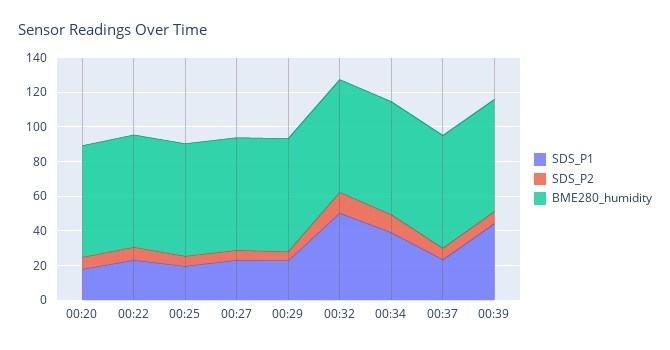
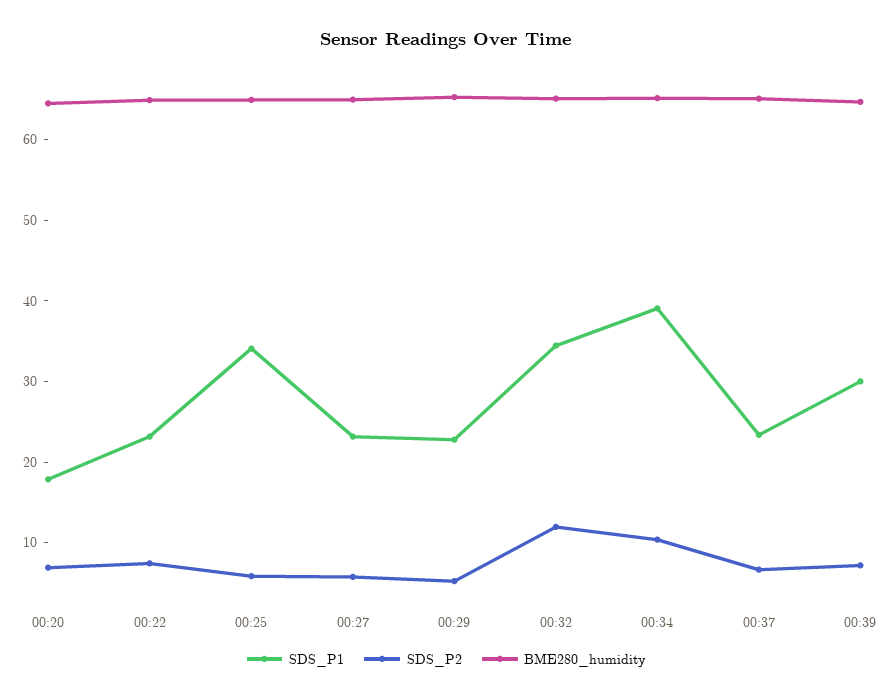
  {
    "SDS_P1": {
      "00:20": 18,
      "00:22": 24,
-     "00:25": 20,
+     "00:25": 34,
      "00:27": 24,
      "00:29": 22,
-     "00:32": 50,
+     "00:32": 34,
      "00:34": 40,
      "00:37": 24,
-     "00:39": 45
+     "00:39": 30
    },
    "SDS_P2": {
      "00:20": 6,
      "00:22": 8,
      "00:25": 6,
      "00:27": 6,
      "00:29": 6,
      "00:32": 12,
      "00:34": 10,
      "00:37": 6,
      "00:39": 8
    },
    "BME280_humidity": {
      "00:20": 64,
      "00:22": 64,
      "00:25": 64,
      "00:27": 64,
      "00:29": 66,
      "00:32": 66,
      "00:34": 66,
      "00:37": 66,
      "00:39": 64
    }
  }

